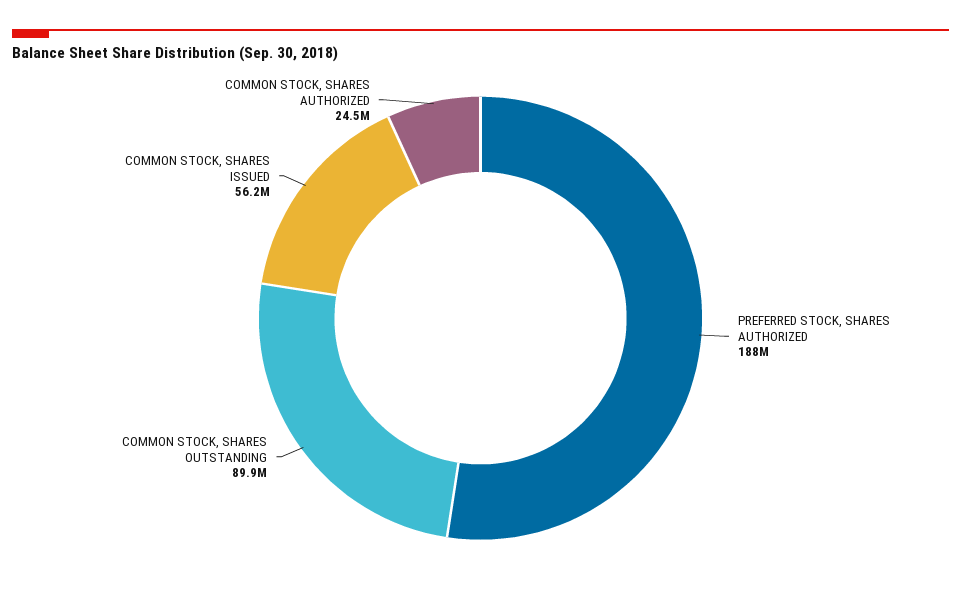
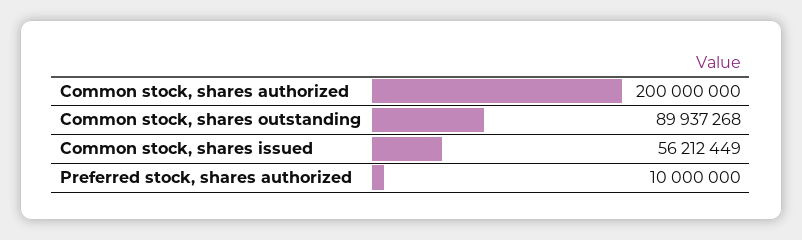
  {
-   "PREFERRED STOCK, SHARES AUTHORIZED": 188000000,
+   "PREFERRED STOCK, SHARES AUTHORIZED": 10000000,
    "COMMON STOCK, SHARES OUTSTANDING": 89937268,
    "COMMON STOCK, SHARES ISSUED": 56212449,
-   "COMMON STOCK, SHARES AUTHORIZED": 24500000
+   "COMMON STOCK, SHARES AUTHORIZED": 200000000
  }

